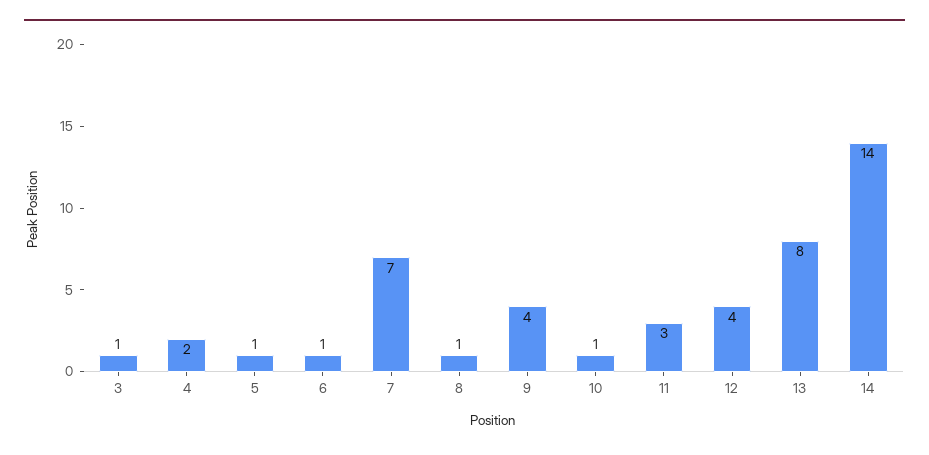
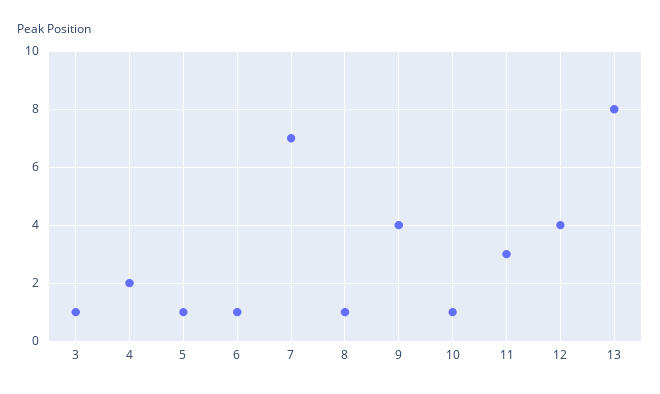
  {
    "3": 1,
    "4": 2,
    "5": 1,
    "6": 1,
    "7": 7,
    "8": 1,
    "9": 4,
    "10": 1,
    "11": 3,
    "12": 4,
-   "13": 8,
+   "13": 8
-   "14": 14
  }

